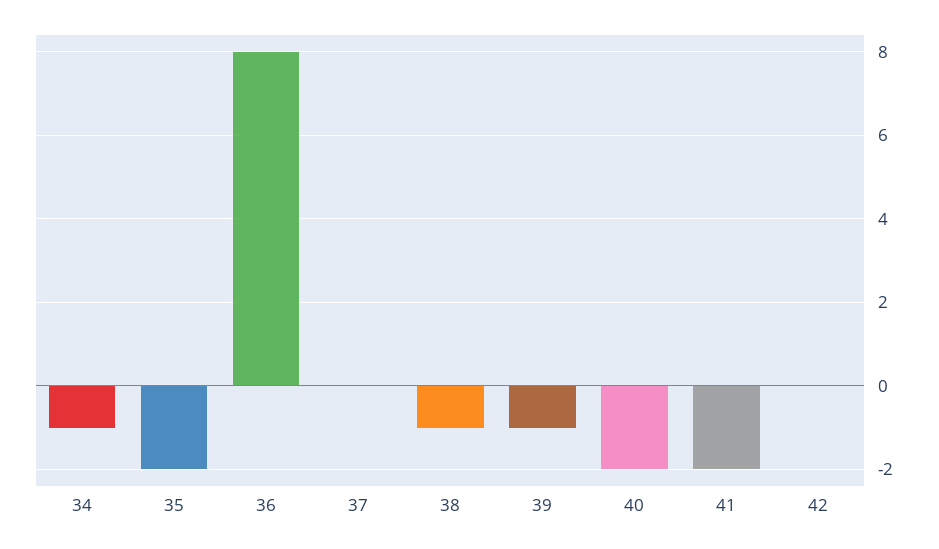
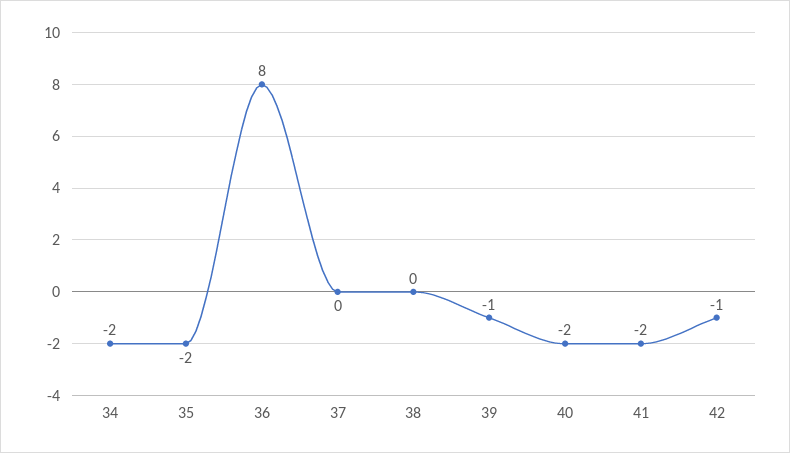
  {
-   "34": -1,
+   "34": -2,
    "35": -2,
    "36": 8,
    "37": 0,
-   "38": -1,
+   "38": 0,
    "39": -1,
    "40": -2,
    "41": -2,
-   "42": 0
+   "42": -1
  }

